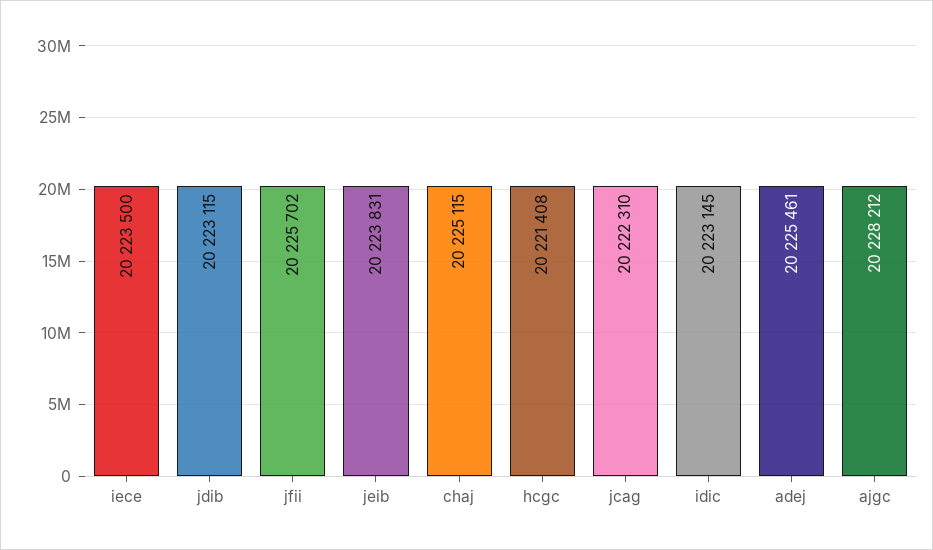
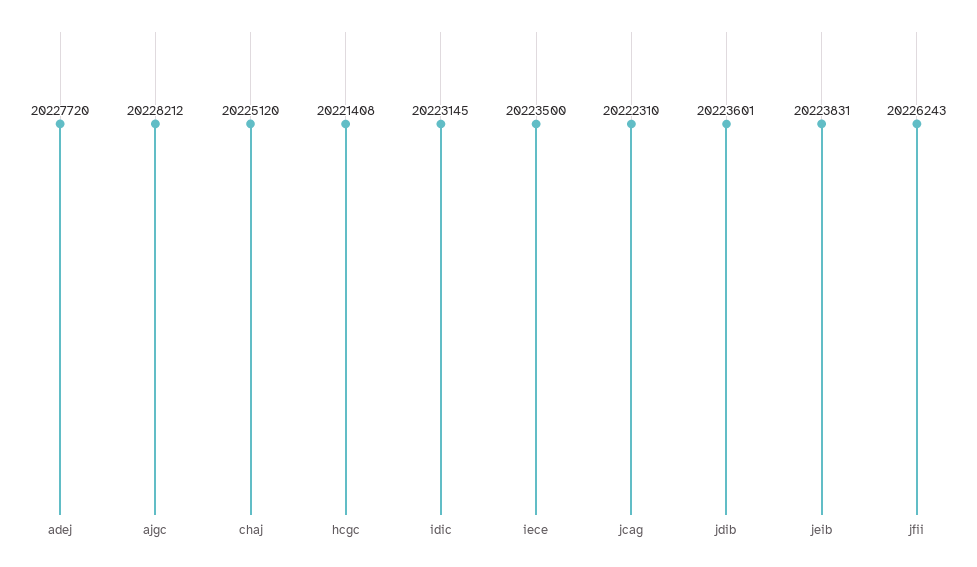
  {
    "iece": 20223500,
-   "jdib": 20223115,
+   "jdib": 20223601,
-   "jfii": 20225702,
+   "jfii": 20226243,
    "jeib": 20223831,
-   "chaj": 20225115,
+   "chaj": 20225120,
    "hcgc": 20221408,
    "jcag": 20222310,
    "idic": 20223145,
-   "adej": 20225461,
+   "adej": 20227720,
    "ajgc": 20228212
  }

